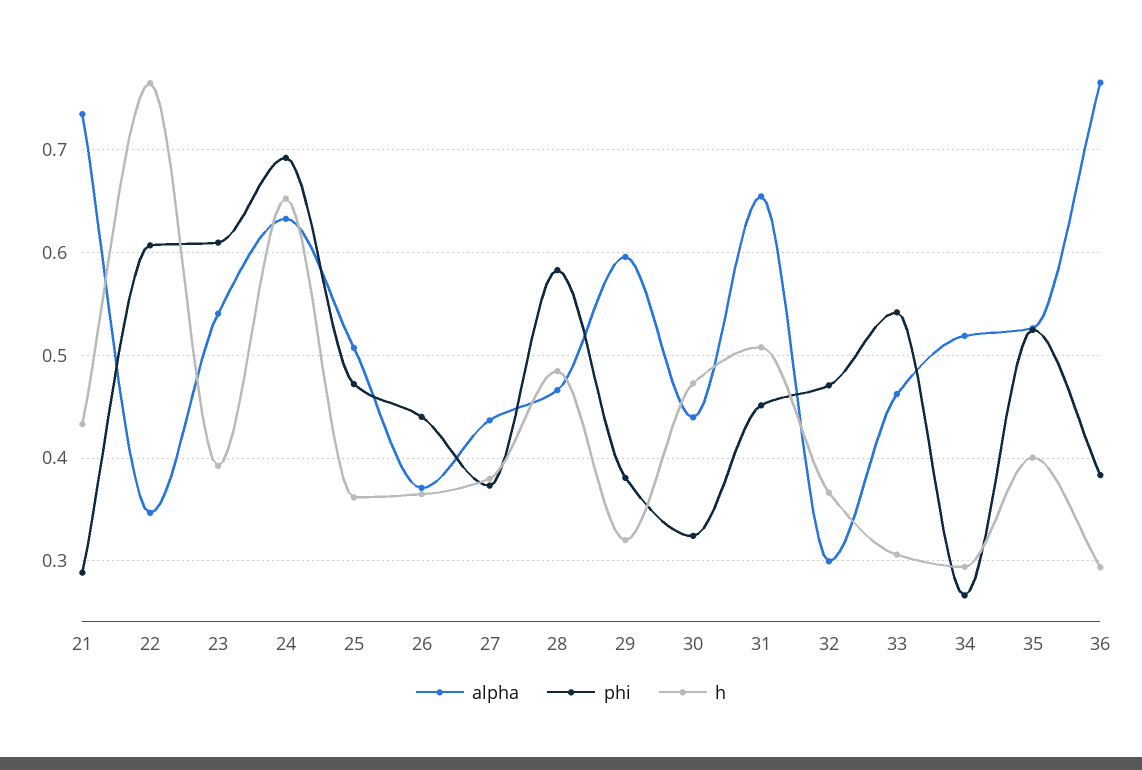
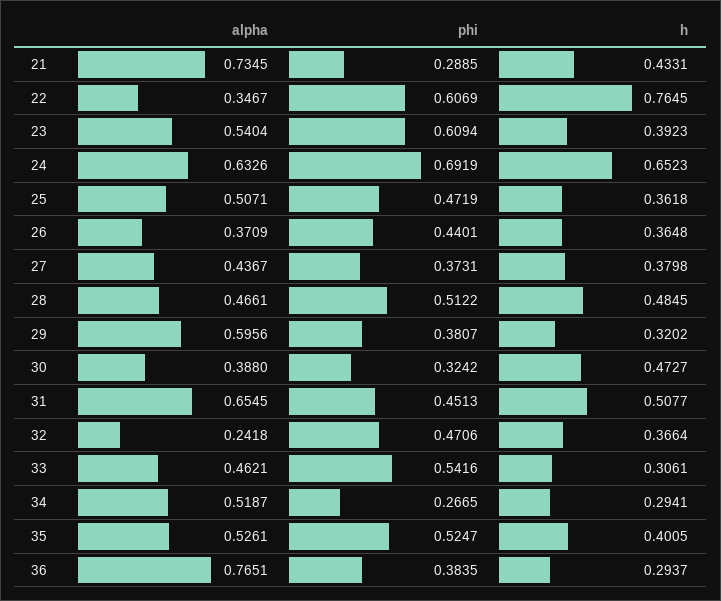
  {
    "alpha": {
      "21": 0.7345,
      "22": 0.3467,
      "23": 0.5404,
      "24": 0.6326,
      "25": 0.5071,
      "26": 0.3709,
      "27": 0.4367,
      "28": 0.4661,
      "29": 0.5956,
-     "30": 0.44,
+     "30": 0.388,
      "31": 0.6545,
-     "32": 0.3,
+     "32": 0.2418,
      "33": 0.4621,
      "34": 0.5187,
      "35": 0.5261,
      "36": 0.7651
    },
    "phi": {
      "21": 0.2885,
      "22": 0.6069,
      "23": 0.6094,
      "24": 0.6919,
      "25": 0.4719,
      "26": 0.4401,
      "27": 0.3731,
-     "28": 0.58,
+     "28": 0.5122,
      "29": 0.3807,
      "30": 0.3242,
      "31": 0.4513,
      "32": 0.4706,
      "33": 0.5416,
      "34": 0.2665,
      "35": 0.5247,
      "36": 0.3835
    },
    "h": {
      "21": 0.4331,
      "22": 0.7645,
      "23": 0.3923,
      "24": 0.6523,
      "25": 0.3618,
      "26": 0.3648,
      "27": 0.3798,
      "28": 0.4845,
      "29": 0.3202,
      "30": 0.4727,
      "31": 0.5077,
      "32": 0.3664,
      "33": 0.3061,
      "34": 0.2941,
      "35": 0.4005,
      "36": 0.2937
    }
  }

